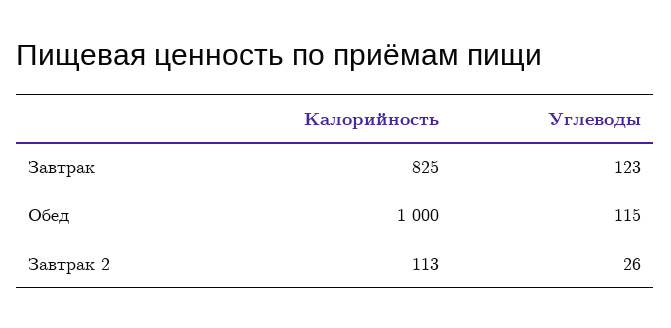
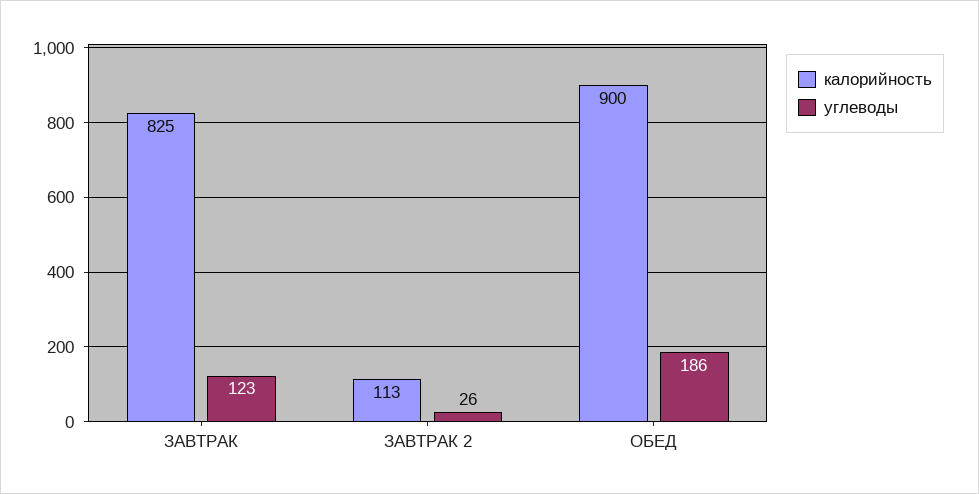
  {
    "Калорийность": {
      "Завтрак": 825,
-     "Обед": 1000,
+     "Обед": 900,
      "Завтрак 2": 113
    },
    "Углеводы": {
      "Завтрак": 123,
-     "Обед": 115,
+     "Обед": 186,
      "Завтрак 2": 26
    }
  }

